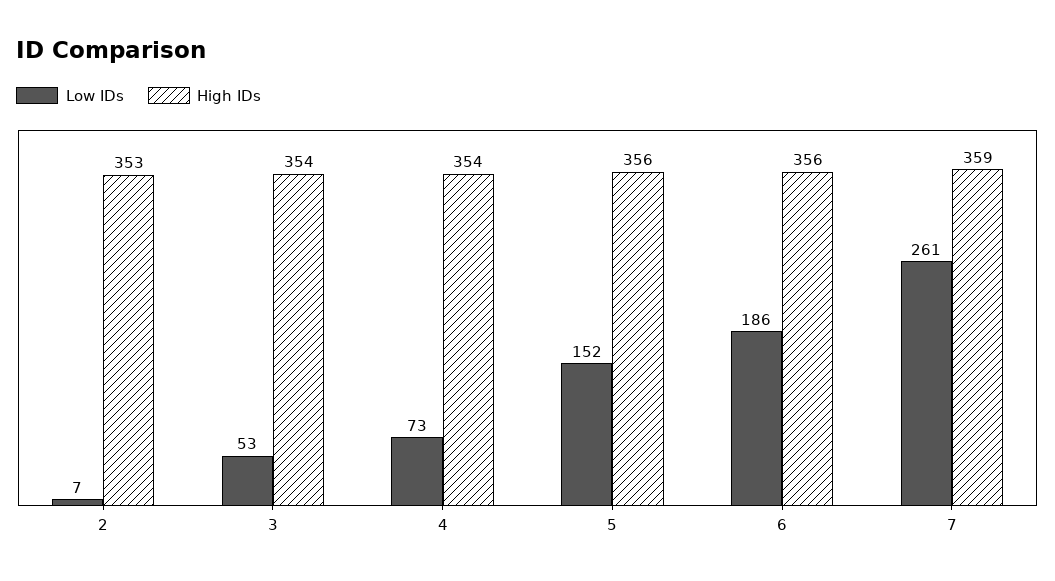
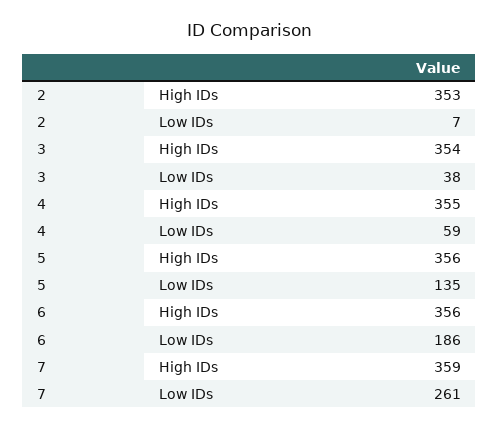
  {
    "Low IDs": {
      "2": 7,
-     "3": 53,
+     "3": 38,
-     "4": 73,
+     "4": 59,
-     "5": 152,
+     "5": 135,
      "6": 186,
      "7": 261
    },
    "High IDs": {
      "2": 353,
      "3": 354,
-     "4": 354,
+     "4": 355,
      "5": 356,
      "6": 356,
      "7": 359
    }
  }

